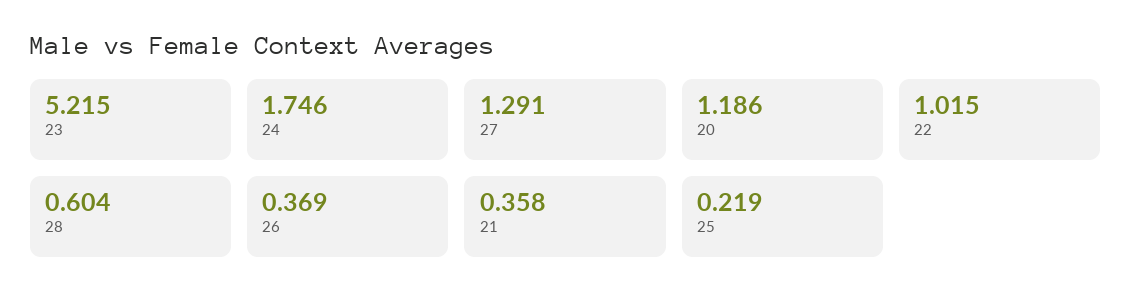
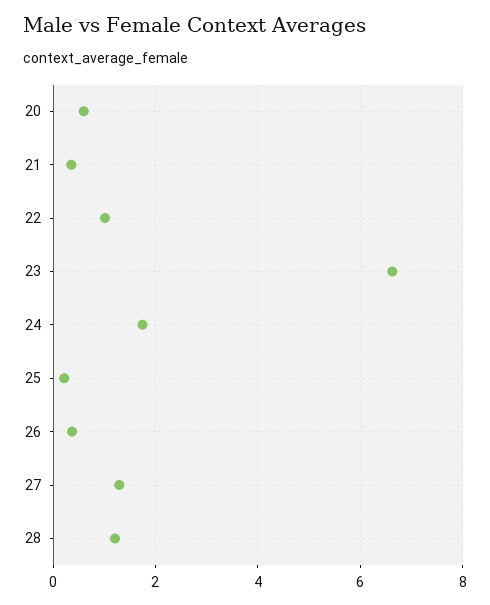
  {
-   "23": 5.215,
+   "23": 6.6,
    "24": 1.746,
    "27": 1.291,
-   "20": 1.186,
+   "20": 0.6,
    "22": 1.015,
-   "28": 0.604,
+   "28": 1.2,
    "26": 0.369,
    "21": 0.358,
    "25": 0.219
  }

